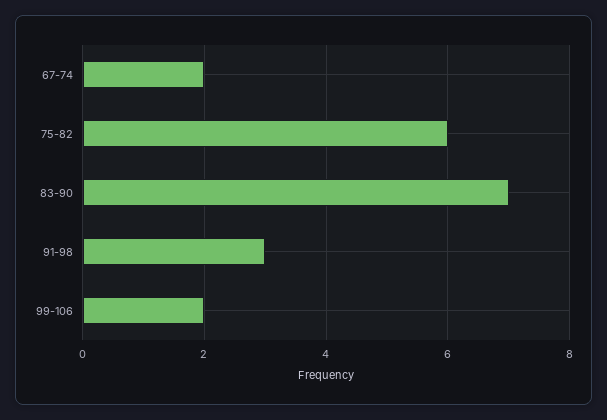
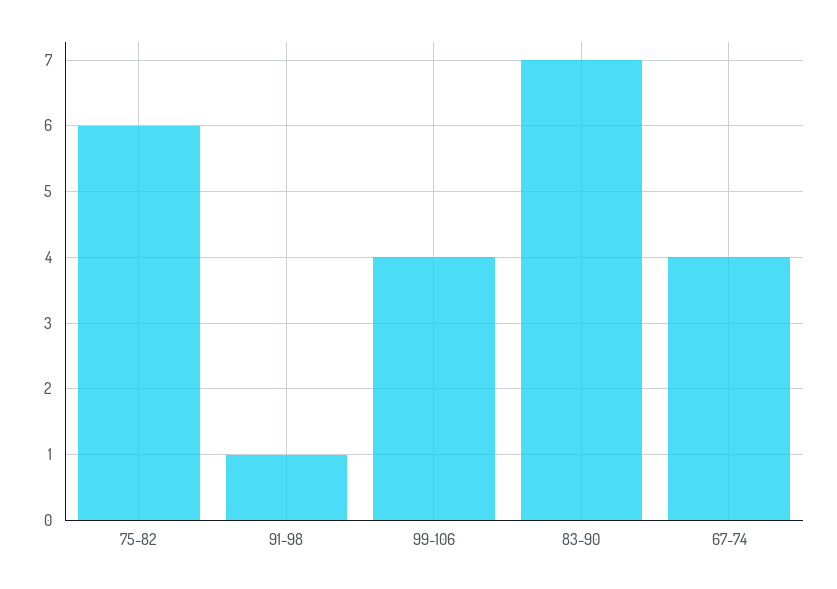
  {
-   "67-74": 2,
+   "67-74": 4,
    "75-82": 6,
    "83-90": 7,
-   "91-98": 3,
+   "91-98": 1,
-   "99-106": 2
+   "99-106": 4
  }

